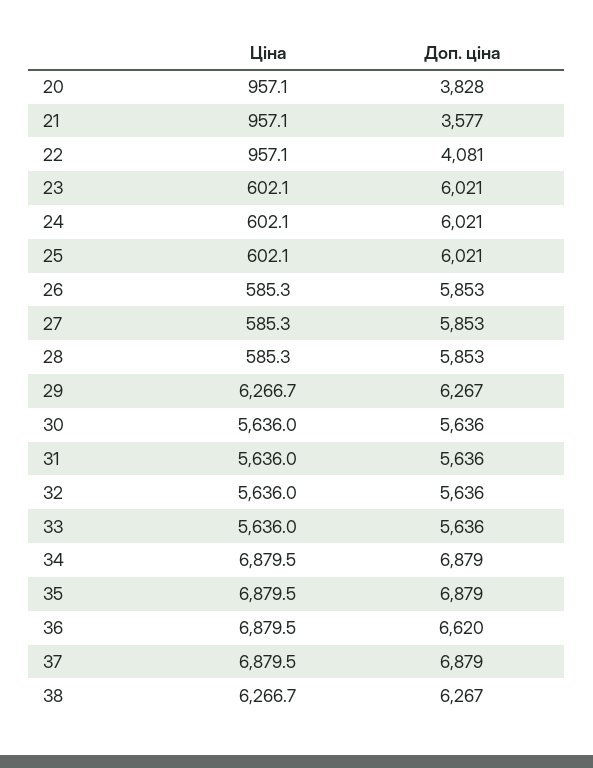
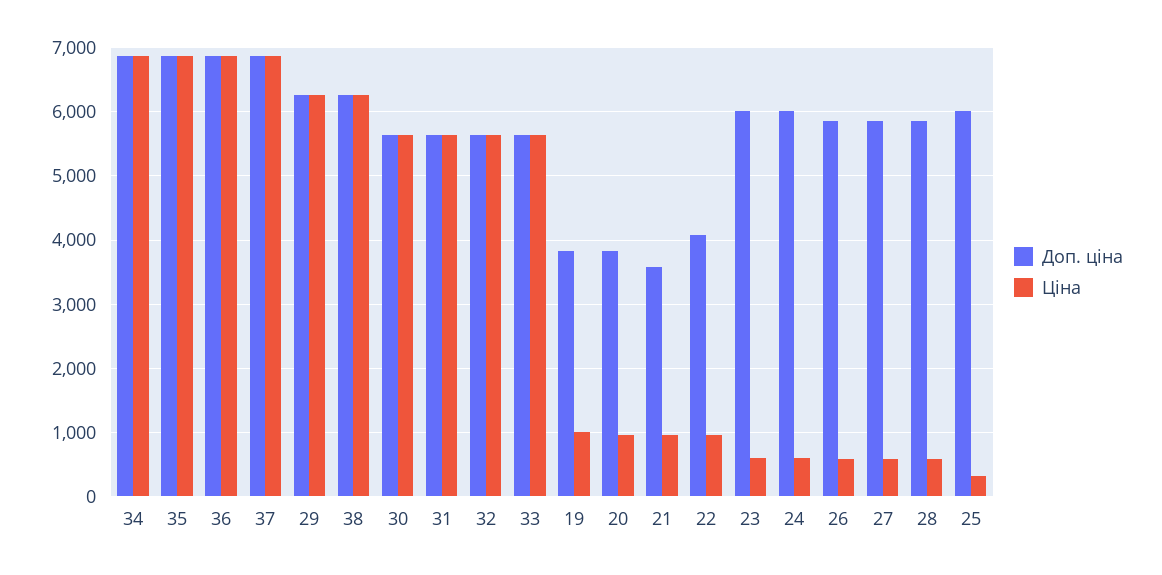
  {
    "Ціна": {
      "20": 957.1,
      "21": 957.1,
      "22": 957.1,
      "23": 602.1,
      "24": 602.1,
-     "25": 602.1,
+     "25": 300,
      "26": 585.3,
      "27": 585.3,
      "28": 585.3,
      "29": 6266.7,
      "30": 5636,
      "31": 5636,
      "32": 5636,
      "33": 5636,
      "34": 6879.5,
      "35": 6879.5,
      "36": 6879.5,
      "37": 6879.5,
-     "38": 6266.7
+     "38": 6266.7,
+     "19": 1000
    },
    "Доп. ціна": {
      "20": 3828,
      "21": 3577,
      "22": 4081,
      "23": 6021,
      "24": 6021,
      "25": 6021,
      "26": 5853,
      "27": 5853,
      "28": 5853,
      "29": 6267,
      "30": 5636,
      "31": 5636,
      "32": 5636,
      "33": 5636,
      "34": 6879,
      "35": 6879,
-     "36": 6620,
+     "36": 6900,
      "37": 6879,
-     "38": 6267
+     "38": 6267,
+     "19": 3800
    }
  }

